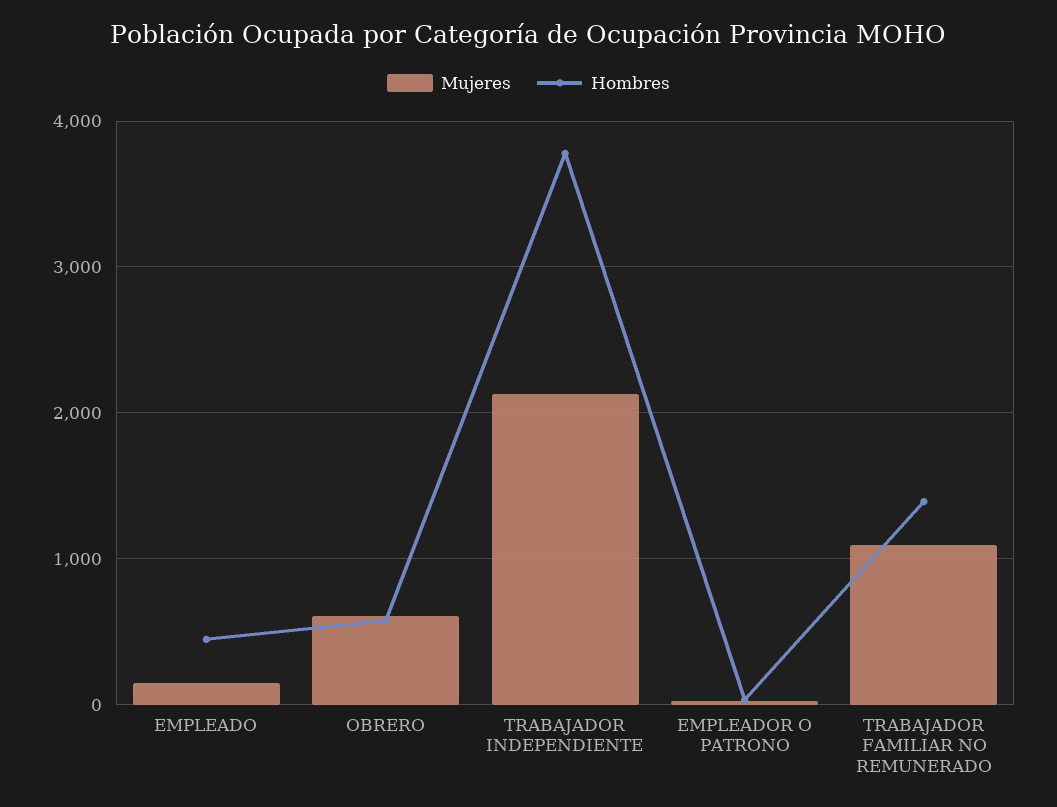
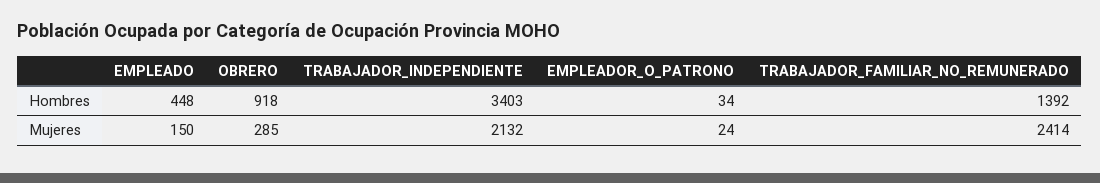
  {
    "Mujeres": {
      "EMPLEADO": 150,
-     "OBRERO": 600,
+     "OBRERO": 285,
      "TRABAJADOR INDEPENDIENTE": 2132,
      "EMPLEADOR O PATRONO": 24,
-     "TRABAJADOR FAMILIAR NO REMUNERADO": 1100
+     "TRABAJADOR FAMILIAR NO REMUNERADO": 2414
    },
    "Hombres": {
      "EMPLEADO": 448,
-     "OBRERO": 600,
+     "OBRERO": 918,
-     "TRABAJADOR INDEPENDIENTE": 3800,
+     "TRABAJADOR INDEPENDIENTE": 3403,
      "EMPLEADOR O PATRONO": 34,
      "TRABAJADOR FAMILIAR NO REMUNERADO": 1392
    }
  }

